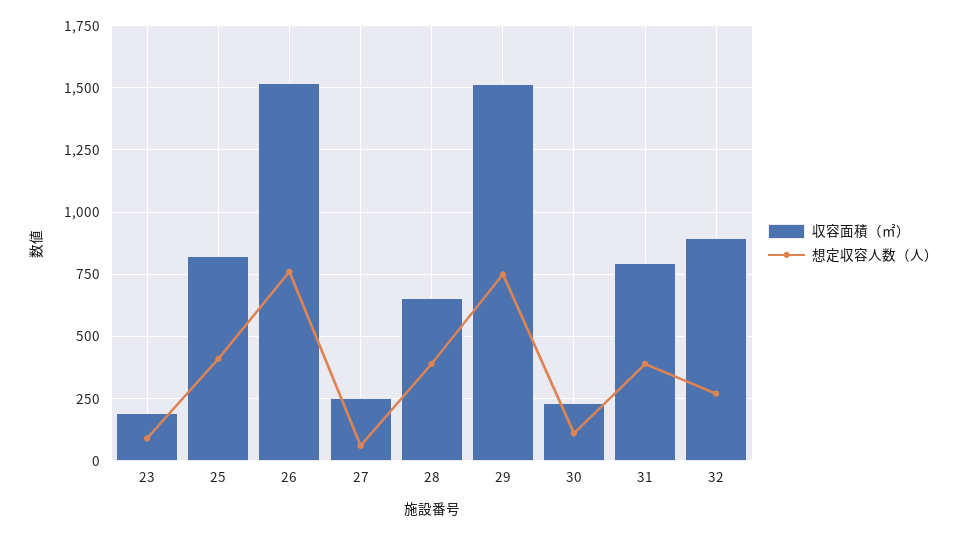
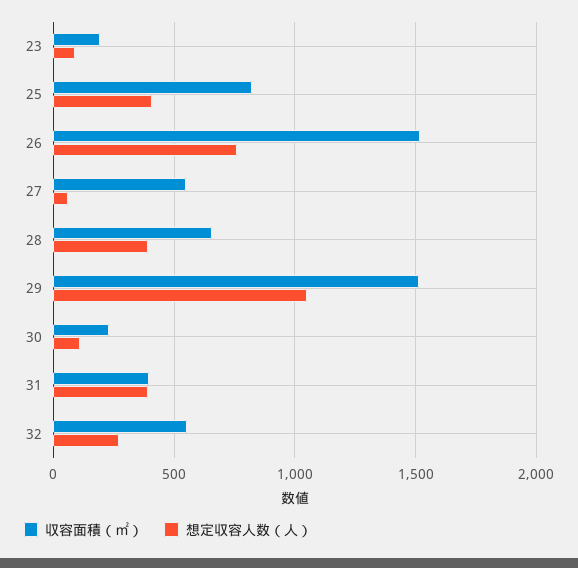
  {
    "収容面積（㎡）": {
      "23": 200,
      "25": 825,
      "26": 1525,
-     "27": 250,
+     "27": 550,
      "28": 650,
      "29": 1525,
      "30": 225,
-     "31": 800,
+     "31": 400,
-     "32": 900
+     "32": 550
    },
    "想定収容人数（人）": {
      "23": 100,
      "25": 400,
      "26": 750,
      "27": 50,
      "28": 400,
-     "29": 750,
+     "29": 1050,
      "30": 100,
      "31": 400,
      "32": 275
    }
  }

